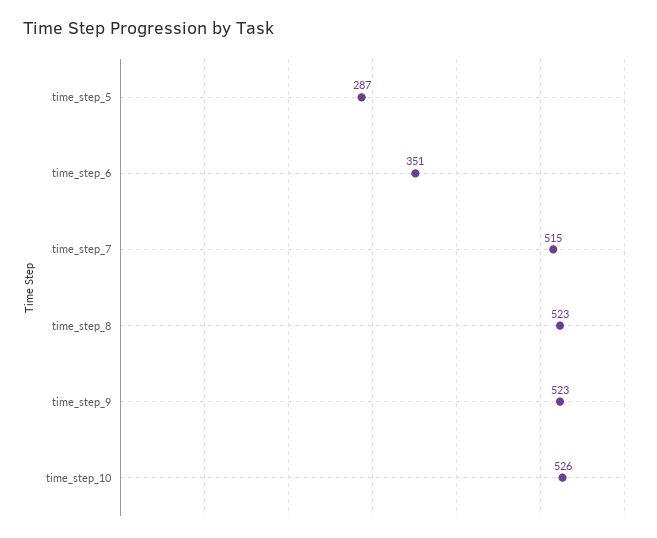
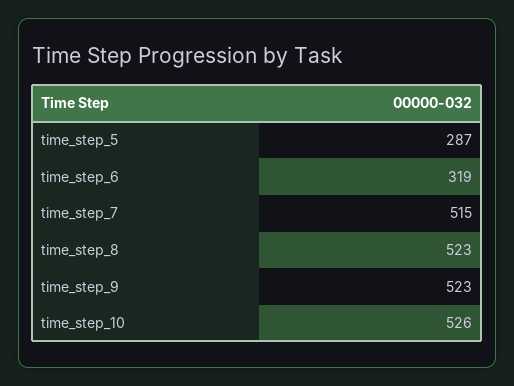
  {
    "time_step_5": 287,
-   "time_step_6": 351,
+   "time_step_6": 319,
    "time_step_7": 515,
    "time_step_8": 523,
    "time_step_9": 523,
    "time_step_10": 526
  }

